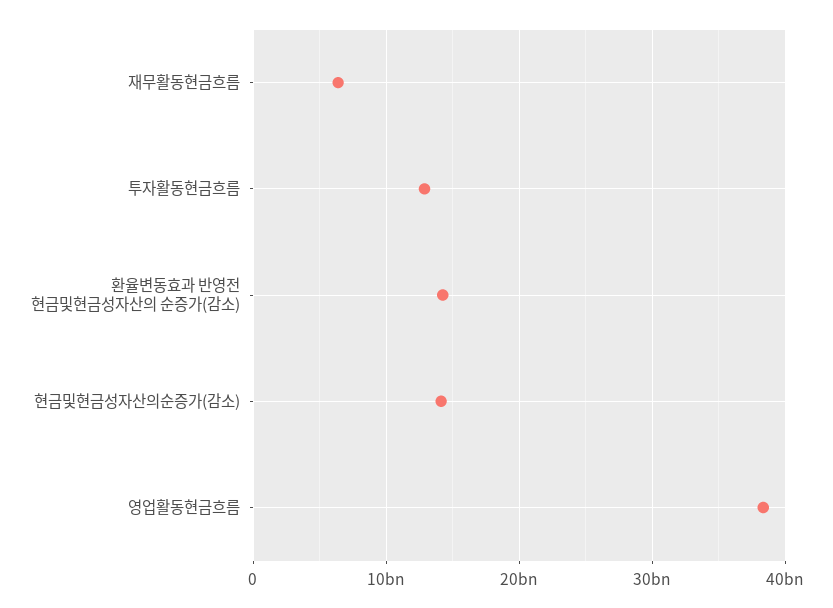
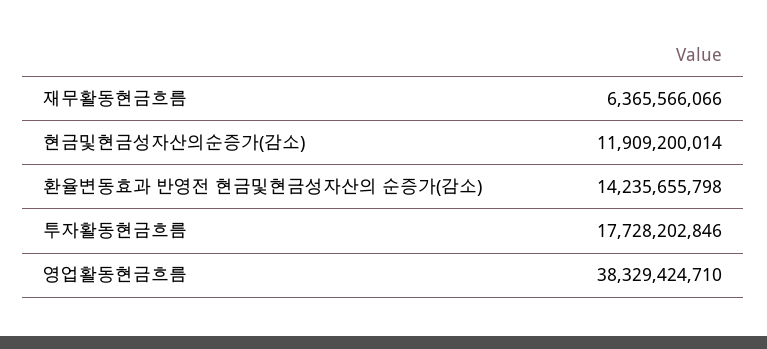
  {
    "재무활동현금흐름": 6365566066,
-   "투자활동현금흐름": 13000000000,
+   "투자활동현금흐름": 17728202846,
    "환율변동효과 반영전 현금및현금성자산의 순증가(감소)": 14235655798,
-   "현금및현금성자산의순증가(감소)": 14000000000,
+   "현금및현금성자산의순증가(감소)": 11909200014,
    "영업활동현금흐름": 38329424710
  }

